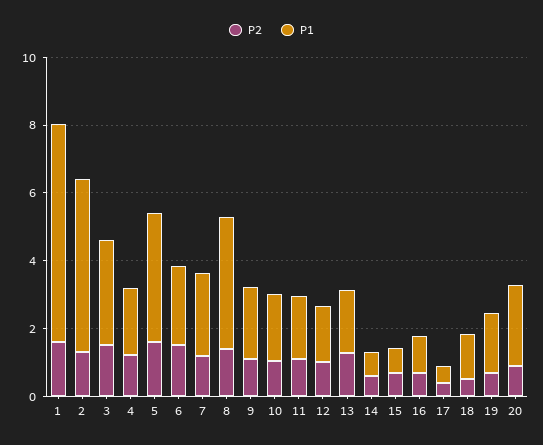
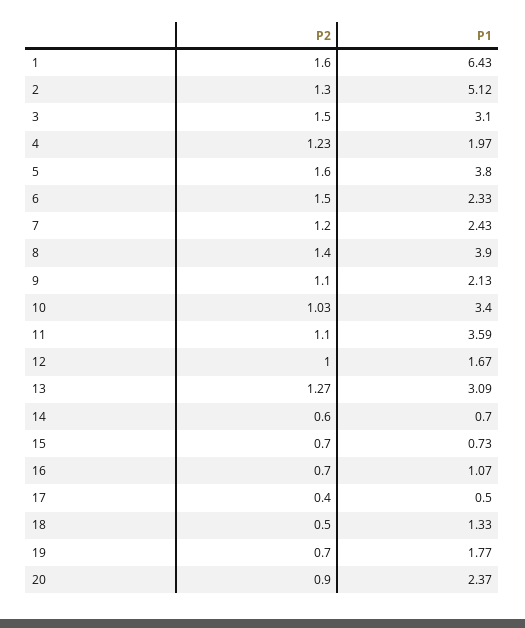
  {
    "P2": {
      "1": 1.6,
      "2": 1.3,
      "3": 1.5,
      "4": 1.23,
      "5": 1.6,
      "6": 1.5,
      "7": 1.2,
      "8": 1.4,
      "9": 1.1,
      "10": 1.03,
      "11": 1.1,
      "12": 1,
      "13": 1.27,
      "14": 0.6,
      "15": 0.7,
      "16": 0.7,
      "17": 0.4,
      "18": 0.5,
      "19": 0.7,
      "20": 0.9
    },
    "P1": {
      "1": 6.43,
      "2": 5.12,
      "3": 3.1,
      "4": 1.97,
      "5": 3.8,
      "6": 2.33,
      "7": 2.43,
      "8": 3.9,
      "9": 2.13,
-     "10": 2,
+     "10": 3.4,
-     "11": 2,
+     "11": 3.59,
      "12": 1.67,
-     "13": 2,
+     "13": 3.09,
      "14": 0.7,
      "15": 0.73,
      "16": 1.07,
      "17": 0.5,
      "18": 1.33,
      "19": 1.77,
      "20": 2.37
    }
  }

